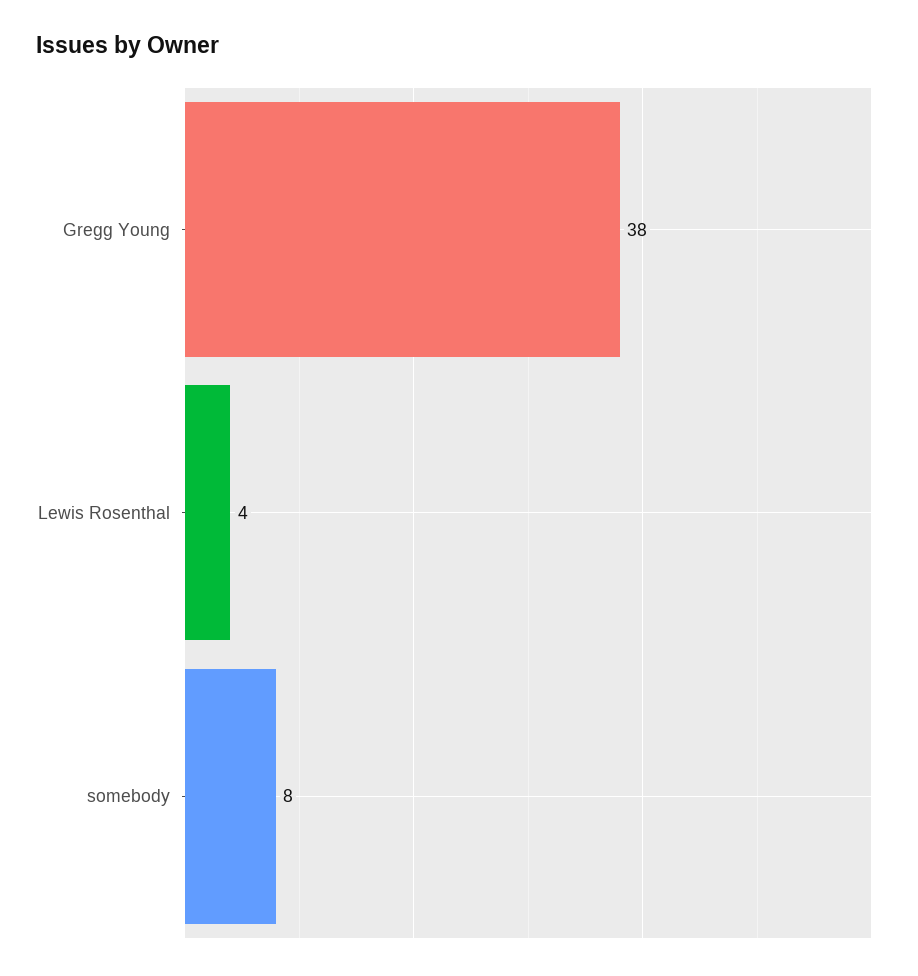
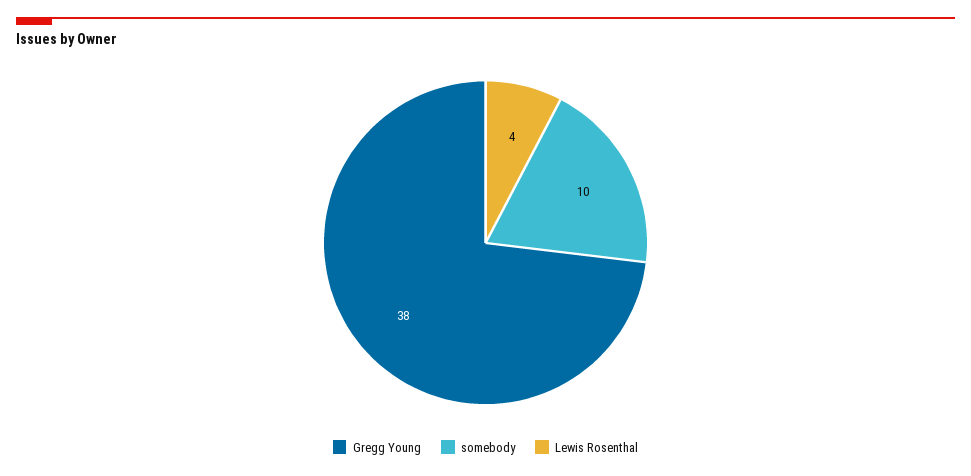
  {
    "Gregg Young": 38,
    "Lewis Rosenthal": 4,
-   "somebody": 8
+   "somebody": 10
  }

